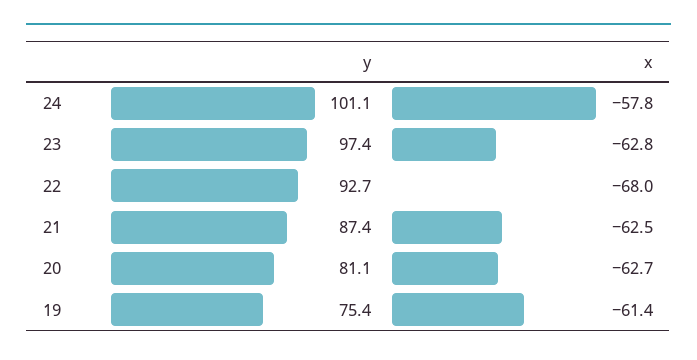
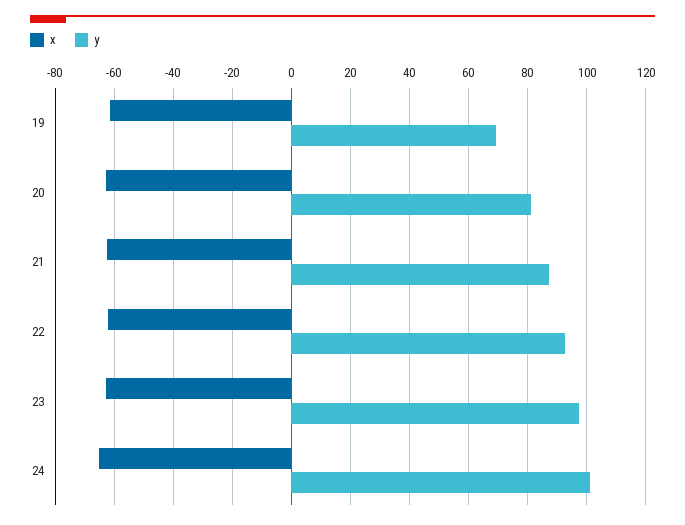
  {
    "y": {
      "24": 101.1,
      "23": 97.4,
      "22": 92.7,
      "21": 87.4,
      "20": 81.1,
-     "19": 75.4
+     "19": 70
    },
    "x": {
-     "24": -57.8,
+     "24": -65,
      "23": -62.8,
-     "22": -68,
+     "22": -62.5,
      "21": -62.5,
      "20": -62.7,
      "19": -61.4
    }
  }

